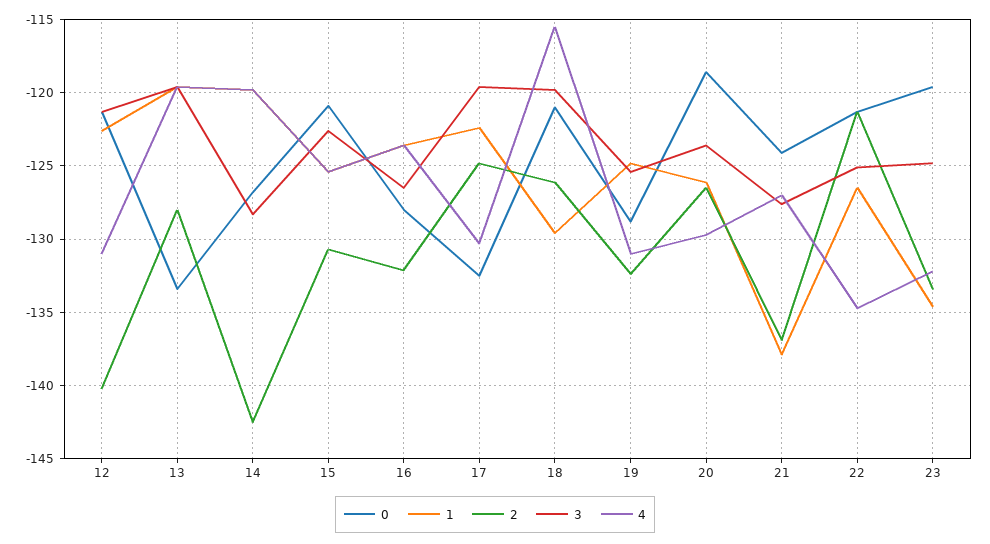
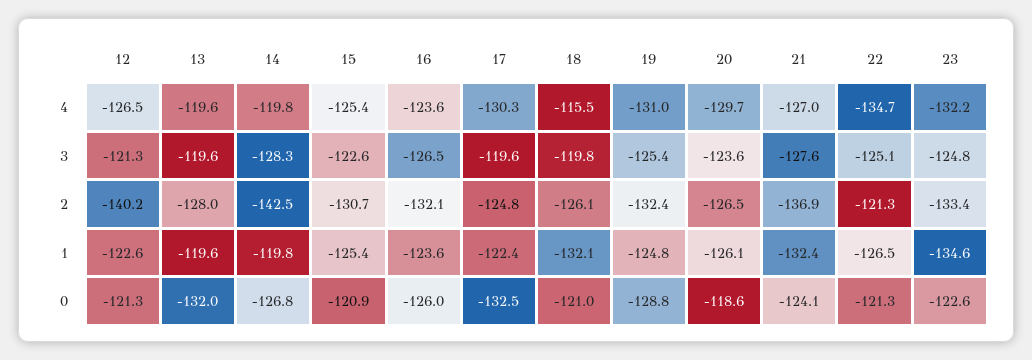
  {
    "0": {
      "12": -121.3,
-     "13": -133.5,
+     "13": -132,
      "14": -126.8,
      "15": -120.9,
-     "16": -128,
+     "16": -126,
      "17": -132.5,
      "18": -121,
      "19": -128.8,
      "20": -118.6,
      "21": -124.1,
      "22": -121.3,
-     "23": -119.5
+     "23": -122.6
    },
    "1": {
      "12": -122.6,
      "13": -119.6,
      "14": -119.8,
      "15": -125.4,
      "16": -123.6,
      "17": -122.4,
-     "18": -129.5,
+     "18": -132.1,
      "19": -124.8,
      "20": -126.1,
-     "21": -138,
+     "21": -132.4,
      "22": -126.5,
      "23": -134.6
    },
    "2": {
      "12": -140.2,
      "13": -128,
      "14": -142.5,
      "15": -130.7,
      "16": -132.1,
      "17": -124.8,
      "18": -126.1,
      "19": -132.4,
      "20": -126.5,
      "21": -136.9,
      "22": -121.3,
      "23": -133.4
    },
    "3": {
      "12": -121.3,
      "13": -119.6,
      "14": -128.3,
      "15": -122.6,
      "16": -126.5,
      "17": -119.6,
      "18": -119.8,
      "19": -125.4,
      "20": -123.6,
      "21": -127.6,
      "22": -125.1,
      "23": -124.8
    },
    "4": {
-     "12": -131,
+     "12": -126.5,
      "13": -119.6,
      "14": -119.8,
      "15": -125.4,
      "16": -123.6,
      "17": -130.3,
      "18": -115.5,
      "19": -131,
      "20": -129.7,
      "21": -127,
      "22": -134.7,
      "23": -132.2
    }
  }

